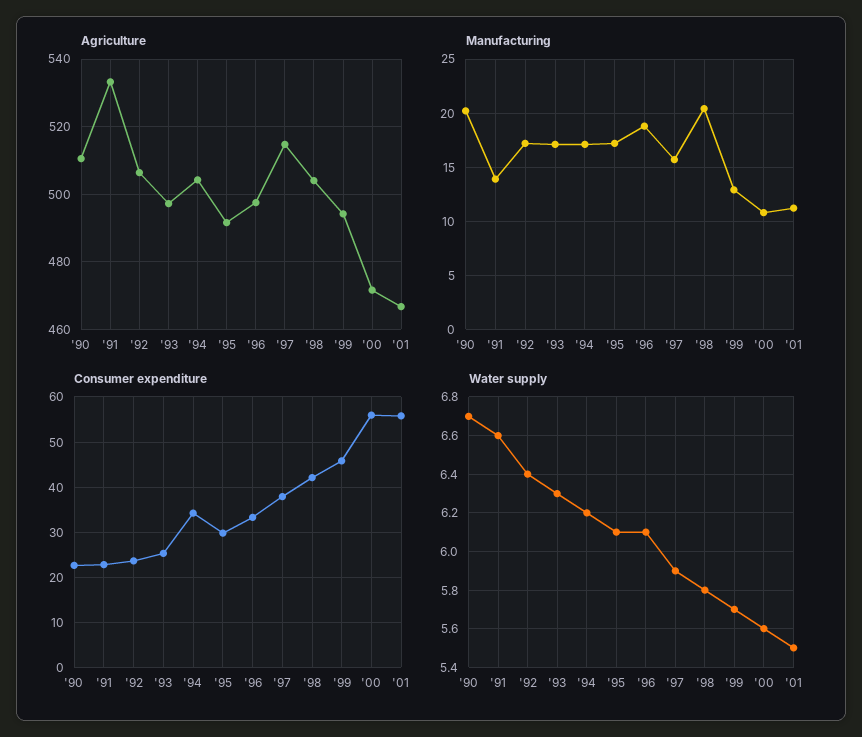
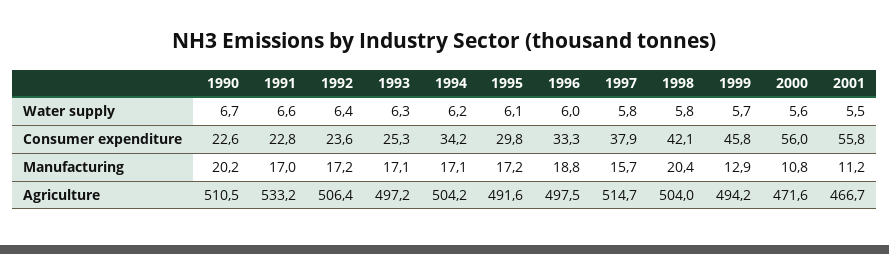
  {
    "Agriculture": {
      "'90": 510.5,
      "'91": 533.2,
      "'92": 506.4,
      "'93": 497.2,
      "'94": 504.2,
      "'95": 491.6,
      "'96": 497.5,
      "'97": 514.7,
      "'98": 504,
      "'99": 494.2,
      "'00": 471.6,
      "'01": 466.7
    },
    "Manufacturing": {
      "'90": 20.2,
-     "'91": 14,
+     "'91": 17,
      "'92": 17.2,
      "'93": 17.1,
      "'94": 17.1,
      "'95": 17.2,
      "'96": 18.8,
      "'97": 15.7,
      "'98": 20.4,
      "'99": 12.9,
      "'00": 10.8,
      "'01": 11.2
    },
    "Consumer expenditure": {
      "'90": 22.6,
      "'91": 22.8,
      "'92": 23.6,
      "'93": 25.3,
      "'94": 34.2,
      "'95": 29.8,
      "'96": 33.3,
      "'97": 37.9,
      "'98": 42.1,
      "'99": 45.8,
      "'00": 56,
      "'01": 55.8
    },
    "Water supply": {
      "'90": 6.7,
      "'91": 6.6,
      "'92": 6.4,
      "'93": 6.3,
      "'94": 6.2,
      "'95": 6.1,
-     "'96": 6.1,
+     "'96": 6,
-     "'97": 5.9,
+     "'97": 5.8,
      "'98": 5.8,
      "'99": 5.7,
      "'00": 5.6,
      "'01": 5.5
    }
  }

